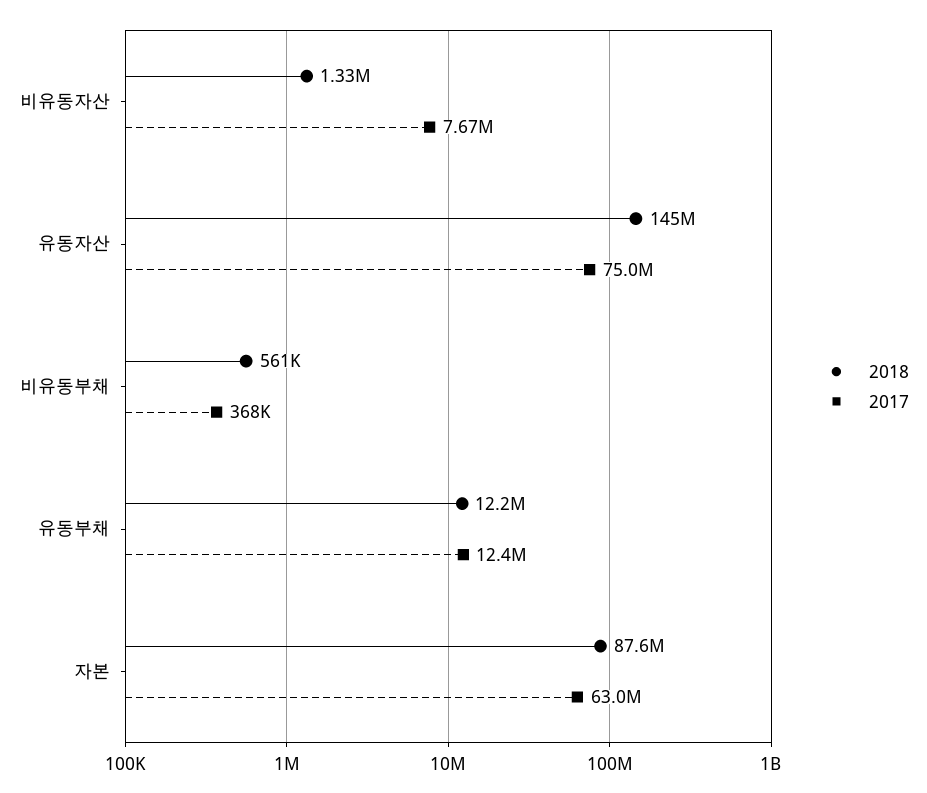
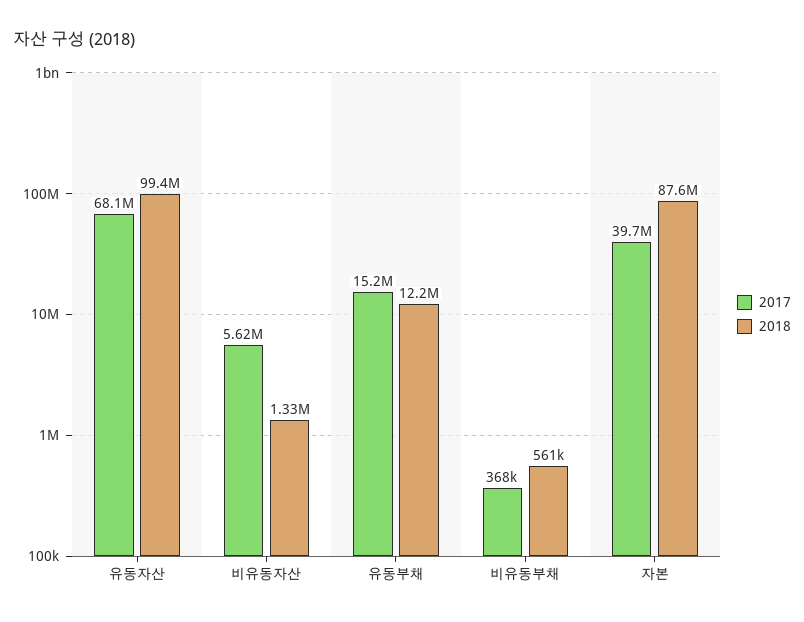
  {
    "2018": {
      "비유동자산": 1330000,
-     "유동자산": 145000000,
+     "유동자산": 99400000,
      "비유동부채": 561000,
      "유동부채": 12200000,
      "자본": 87600000
    },
    "2017": {
-     "비유동자산": 7670000,
+     "비유동자산": 5620000,
-     "유동자산": 75000000,
+     "유동자산": 68100000,
      "비유동부채": 368000,
-     "유동부채": 12400000,
+     "유동부채": 15200000,
-     "자본": 63000000
+     "자본": 39700000
    }
  }

